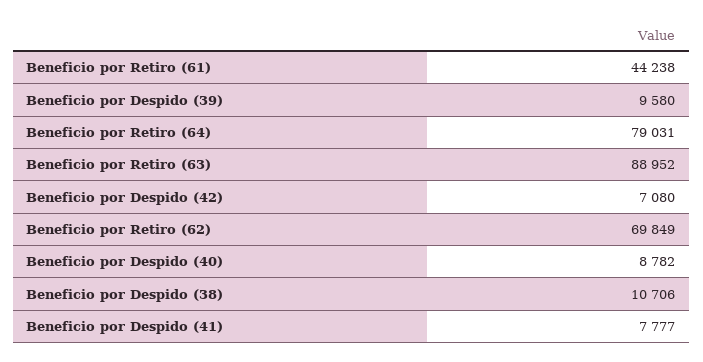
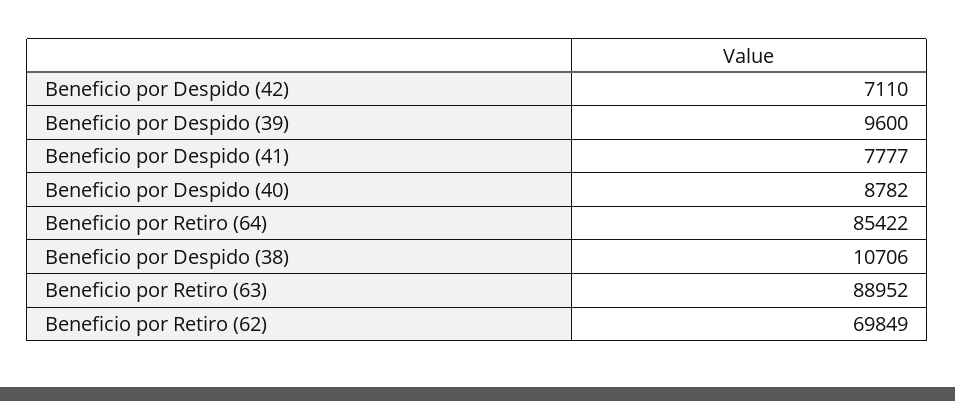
  {
-   "Beneficio por Retiro (61)": 44238,
-   "Beneficio por Despido (39)": 9580,
+   "Beneficio por Despido (39)": 9600,
-   "Beneficio por Retiro (64)": 79031,
+   "Beneficio por Retiro (64)": 85422,
    "Beneficio por Retiro (63)": 88952,
-   "Beneficio por Despido (42)": 7080,
+   "Beneficio por Despido (42)": 7110,
    "Beneficio por Retiro (62)": 69849,
    "Beneficio por Despido (40)": 8782,
    "Beneficio por Despido (38)": 10706,
    "Beneficio por Despido (41)": 7777
  }

